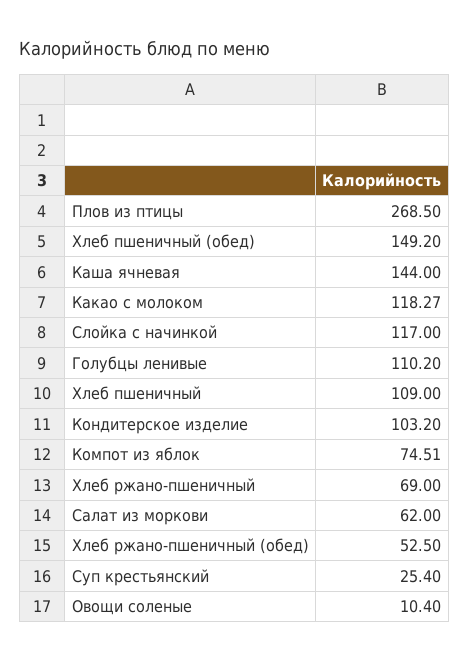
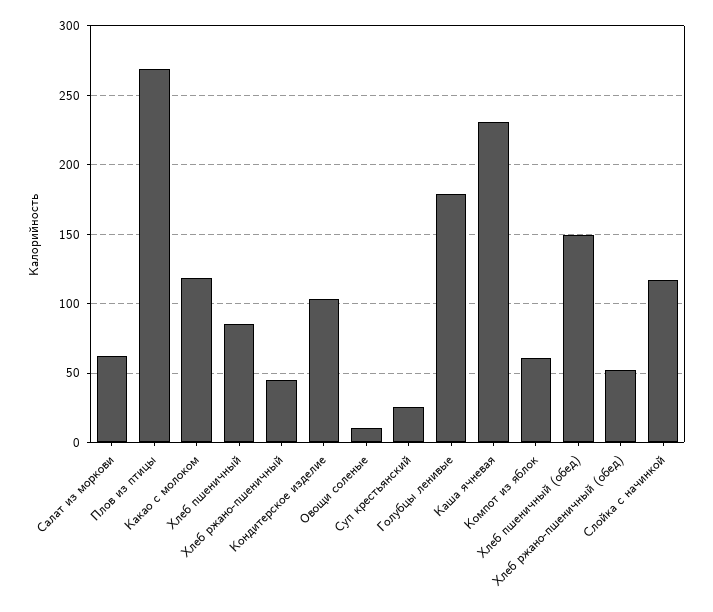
  {
    "Плов из птицы": 268.5,
    "Хлеб пшеничный (обед)": 149.2,
-   "Каша ячневая": 144,
+   "Каша ячневая": 230,
    "Какао с молоком": 118.27,
    "Слойка с начинкой": 117,
-   "Голубцы ленивые": 110.2,
+   "Голубцы ленивые": 180,
-   "Хлеб пшеничный": 109,
+   "Хлеб пшеничный": 85,
    "Кондитерское изделие": 103.2,
-   "Компот из яблок": 74.51,
+   "Компот из яблок": 60,
-   "Хлеб ржано-пшеничный": 69,
+   "Хлеб ржано-пшеничный": 45,
    "Салат из моркови": 62,
    "Хлеб ржано-пшеничный (обед)": 52.5,
    "Суп крестьянский": 25.4,
    "Овощи соленые": 10.4
  }

